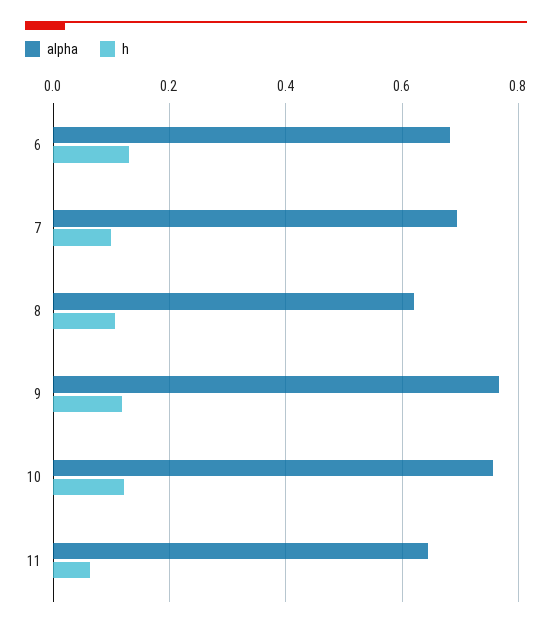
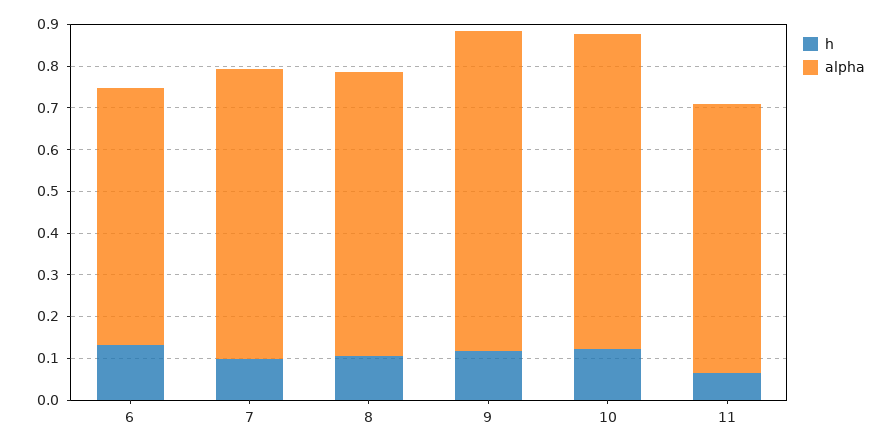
  {
    "alpha": {
-     "6": 0.68,
+     "6": 0.62,
      "7": 0.7,
-     "8": 0.62,
+     "8": 0.68,
      "9": 0.76,
      "10": 0.76,
      "11": 0.64
    },
    "h": {
      "6": 0.14,
      "7": 0.1,
      "8": 0.1,
      "9": 0.12,
      "10": 0.12,
      "11": 0.06
    }
  }

